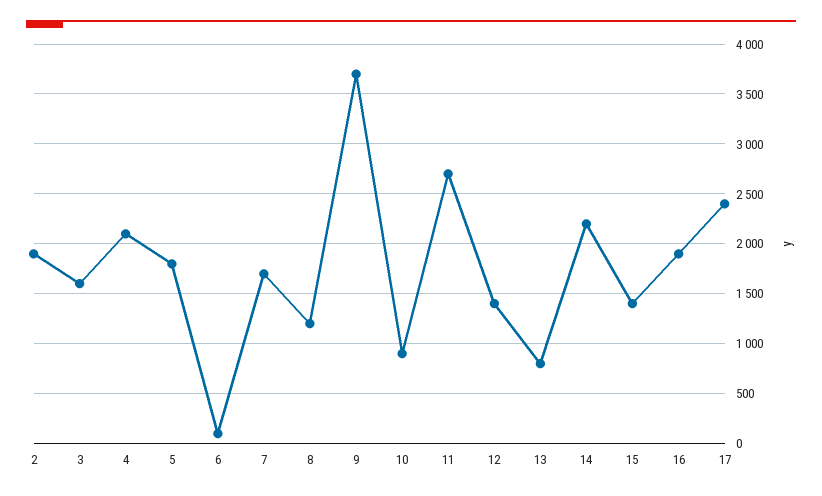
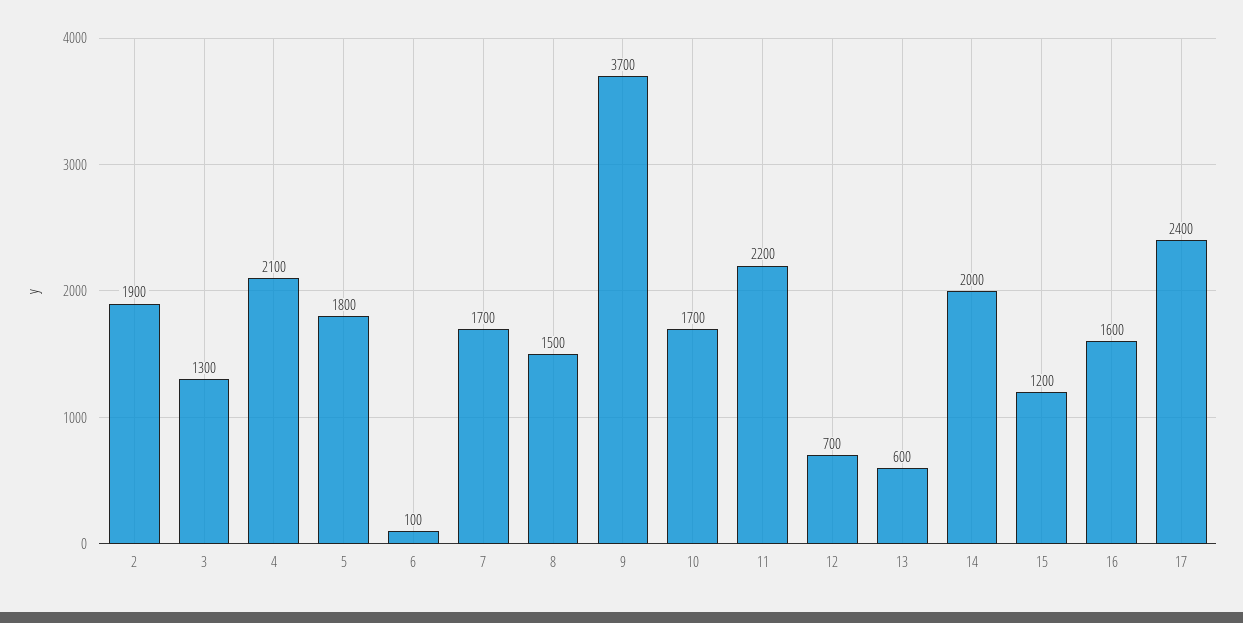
  {
    "2": 1900,
-   "3": 1600,
+   "3": 1300,
    "4": 2100,
    "5": 1800,
    "6": 100,
    "7": 1700,
-   "8": 1200,
+   "8": 1500,
    "9": 3700,
-   "10": 900,
+   "10": 1700,
-   "11": 2700,
+   "11": 2200,
-   "12": 1400,
+   "12": 700,
-   "13": 800,
+   "13": 600,
-   "14": 2200,
+   "14": 2000,
-   "15": 1400,
+   "15": 1200,
-   "16": 1900,
+   "16": 1600,
    "17": 2400
  }

